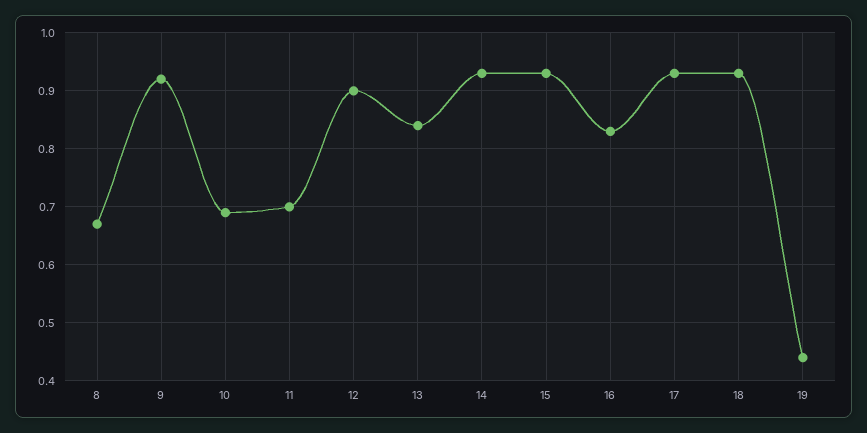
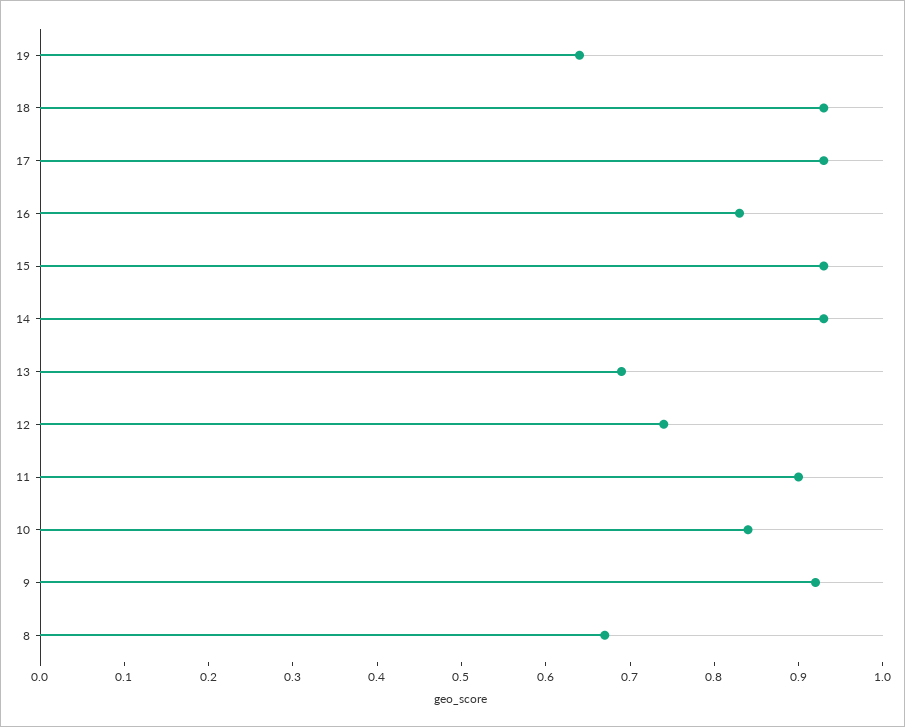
  {
    "8": 0.67,
    "9": 0.92,
-   "10": 0.7,
+   "10": 0.84,
-   "11": 0.7,
+   "11": 0.9,
-   "12": 0.9,
+   "12": 0.74,
-   "13": 0.85,
+   "13": 0.69,
    "14": 0.93,
    "15": 0.93,
    "16": 0.83,
    "17": 0.93,
    "18": 0.93,
-   "19": 0.45
+   "19": 0.64
  }

